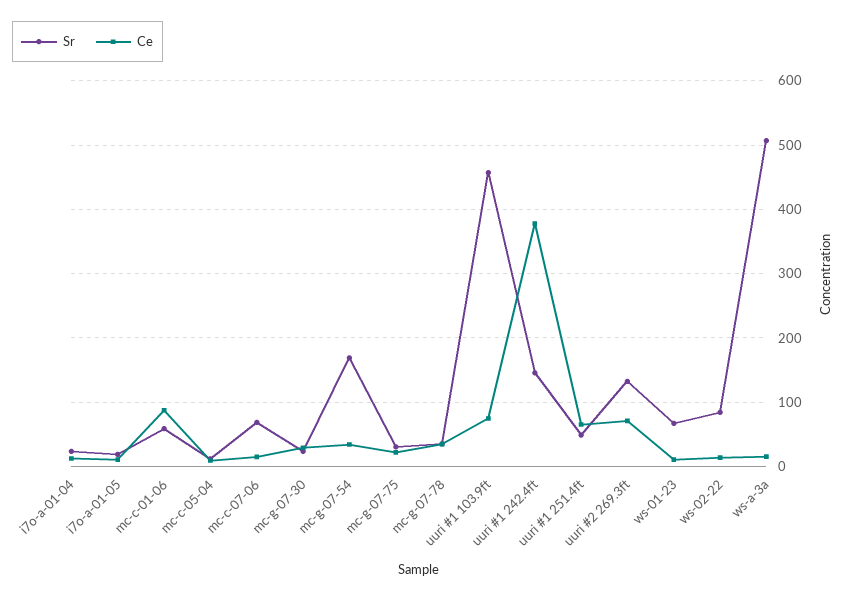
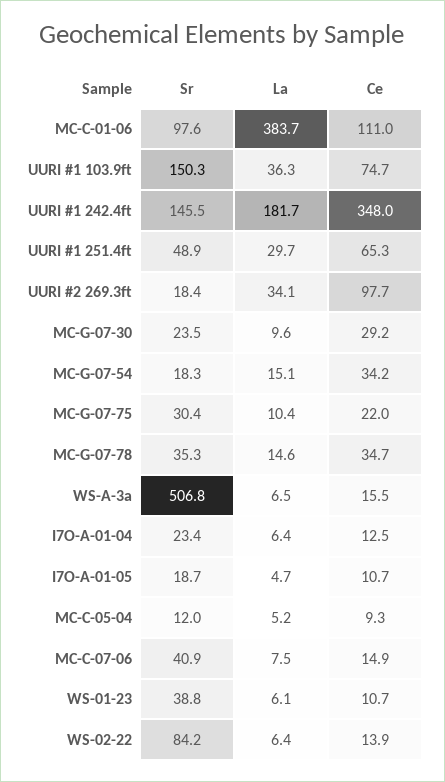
  {
    "Sr": {
      "i7o-a-01-04": 23.4,
      "i7o-a-01-05": 18.7,
-     "mc-c-01-06": 60,
+     "mc-c-01-06": 97.6,
      "mc-c-05-04": 12,
-     "mc-c-07-06": 70,
+     "mc-c-07-06": 40.9,
      "mc-g-07-30": 23.5,
-     "mc-g-07-54": 170,
+     "mc-g-07-54": 18.3,
      "mc-g-07-75": 30.4,
      "mc-g-07-78": 35.3,
-     "uuri #1 103.9ft": 460,
+     "uuri #1 103.9ft": 150.3,
      "uuri #1 242.4ft": 145.5,
      "uuri #1 251.4ft": 48.9,
-     "uuri #2 269.3ft": 130,
+     "uuri #2 269.3ft": 18.4,
-     "ws-01-23": 70,
+     "ws-01-23": 38.8,
      "ws-02-22": 84.2,
      "ws-a-3a": 506.8
    },
    "Ce": {
      "i7o-a-01-04": 12.5,
      "i7o-a-01-05": 10.7,
-     "mc-c-01-06": 90,
+     "mc-c-01-06": 111,
      "mc-c-05-04": 9.3,
      "mc-c-07-06": 14.9,
      "mc-g-07-30": 29.2,
      "mc-g-07-54": 34.2,
      "mc-g-07-75": 22,
      "mc-g-07-78": 34.7,
      "uuri #1 103.9ft": 74.7,
-     "uuri #1 242.4ft": 380,
+     "uuri #1 242.4ft": 348,
      "uuri #1 251.4ft": 65.3,
-     "uuri #2 269.3ft": 70,
+     "uuri #2 269.3ft": 97.7,
      "ws-01-23": 10.7,
      "ws-02-22": 13.9,
      "ws-a-3a": 15.5
-   }
+   },
+   "La": {
+     "mc-c-01-06": 383.7,
+     "uuri #1 103.9ft": 36.3,
+     "uuri #1 242.4ft": 181.7,
+     "uuri #1 251.4ft": 29.7,
+     "uuri #2 269.3ft": 34.1,
+     "mc-g-07-30": 9.6,
+     "mc-g-07-54": 15.1,
+     "mc-g-07-75": 10.4,
+     "mc-g-07-78": 14.6,
+     "ws-a-3a": 6.5,
+     "i7o-a-01-04": 6.4,
+     "i7o-a-01-05": 4.7,
+     "mc-c-05-04": 5.2,
+     "mc-c-07-06": 7.5,
+     "ws-01-23": 6.1,
+     "ws-02-22": 6.4
+   }
  }

